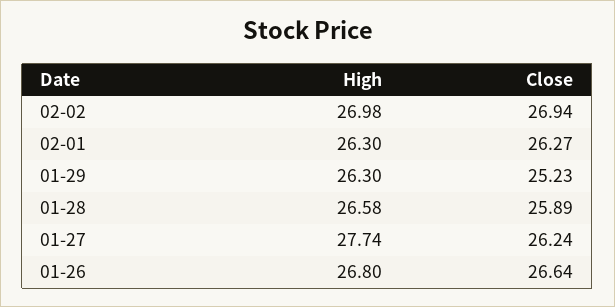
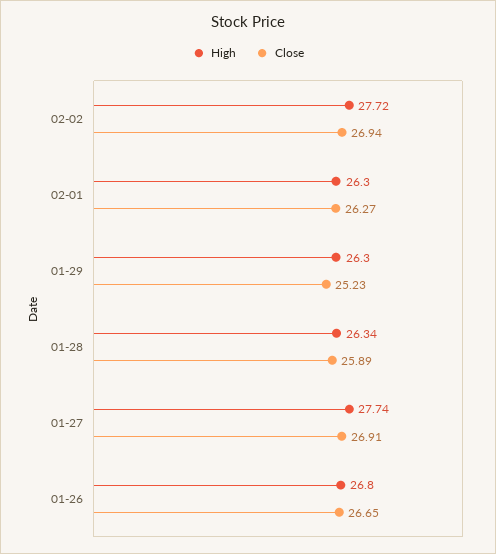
  {
    "High": {
-     "02-02": 26.98,
+     "02-02": 27.72,
      "02-01": 26.3,
      "01-29": 26.3,
-     "01-28": 26.58,
+     "01-28": 26.34,
      "01-27": 27.74,
      "01-26": 26.8
    },
    "Close": {
      "02-02": 26.94,
      "02-01": 26.27,
      "01-29": 25.23,
      "01-28": 25.89,
-     "01-27": 26.24,
+     "01-27": 26.91,
-     "01-26": 26.64
+     "01-26": 26.65
    }
  }

